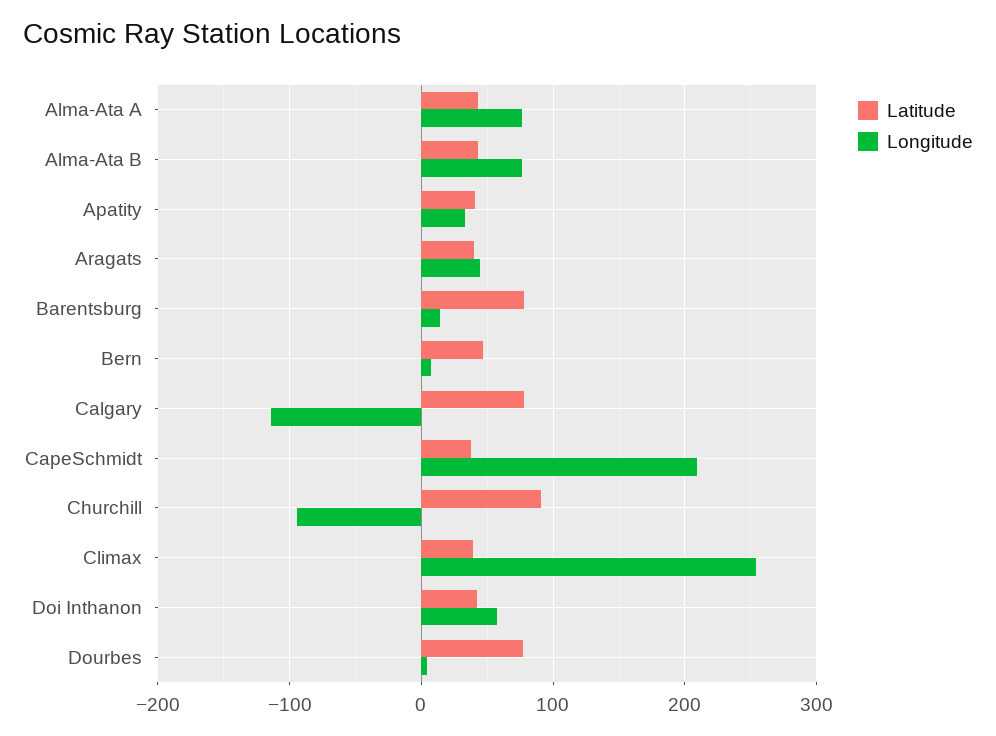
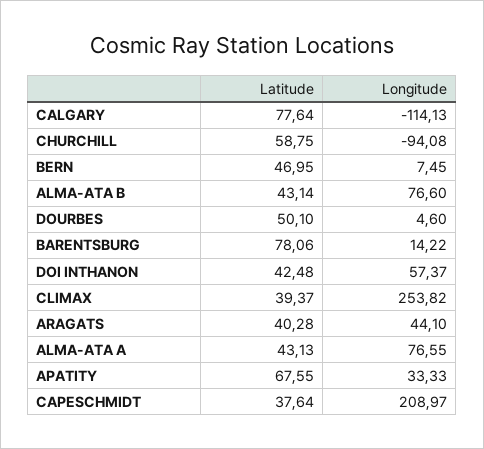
  {
    "Latitude": {
      "Alma-Ata A": 43.13,
      "Alma-Ata B": 43.14,
-     "Apatity": 40,
+     "Apatity": 67.55,
      "Aragats": 40.28,
      "Barentsburg": 78.06,
      "Bern": 46.95,
      "Calgary": 77.64,
      "CapeSchmidt": 37.64,
-     "Churchill": 90,
+     "Churchill": 58.75,
      "Climax": 39.37,
      "Doi Inthanon": 42.48,
-     "Dourbes": 80
+     "Dourbes": 50.1
    },
    "Longitude": {
      "Alma-Ata A": 76.55,
      "Alma-Ata B": 76.6,
      "Apatity": 33.33,
      "Aragats": 44.1,
      "Barentsburg": 14.22,
      "Bern": 7.45,
      "Calgary": -114.13,
      "CapeSchmidt": 208.97,
      "Churchill": -94.08,
      "Climax": 253.82,
      "Doi Inthanon": 57.37,
      "Dourbes": 4.6
    }
  }

